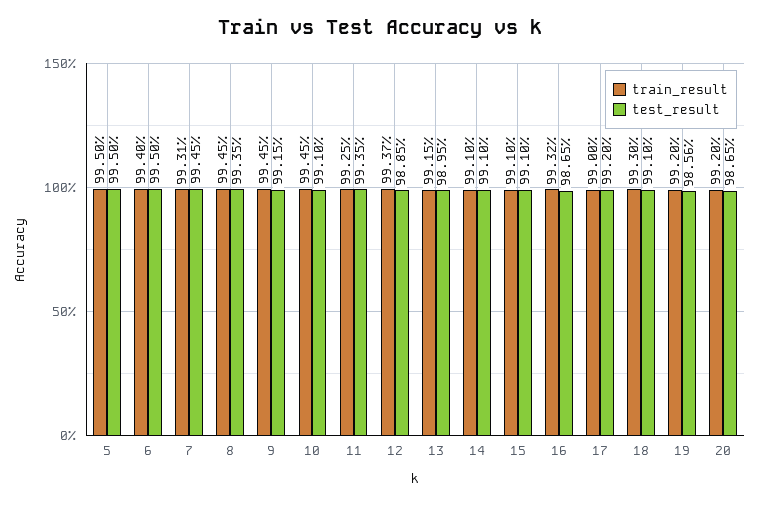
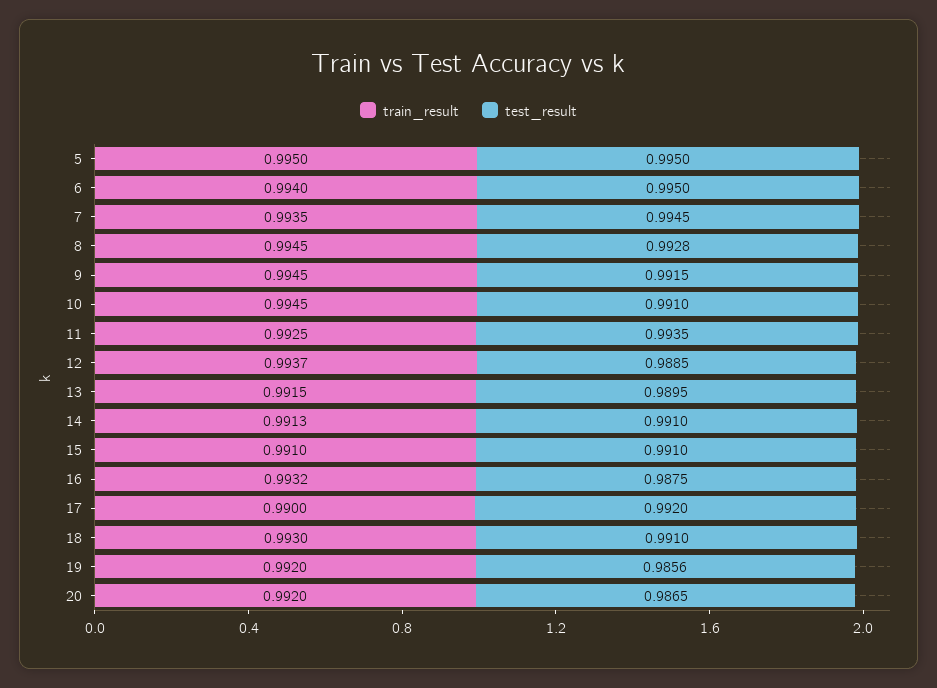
  {
    "train_result": {
      "5": 0.995,
      "6": 0.994,
-     "7": 0.9931,
+     "7": 0.9935,
      "8": 0.9945,
      "9": 0.9945,
      "10": 0.9945,
      "11": 0.9925,
      "12": 0.9937,
      "13": 0.9915,
-     "14": 0.991,
+     "14": 0.9913,
      "15": 0.991,
      "16": 0.9932,
      "17": 0.99,
      "18": 0.993,
      "19": 0.992,
      "20": 0.992
    },
    "test_result": {
      "5": 0.995,
      "6": 0.995,
      "7": 0.9945,
-     "8": 0.9935,
+     "8": 0.9928,
      "9": 0.9915,
      "10": 0.991,
      "11": 0.9935,
      "12": 0.9885,
      "13": 0.9895,
      "14": 0.991,
      "15": 0.991,
-     "16": 0.9865,
+     "16": 0.9875,
      "17": 0.992,
      "18": 0.991,
      "19": 0.9856,
      "20": 0.9865
    }
  }

